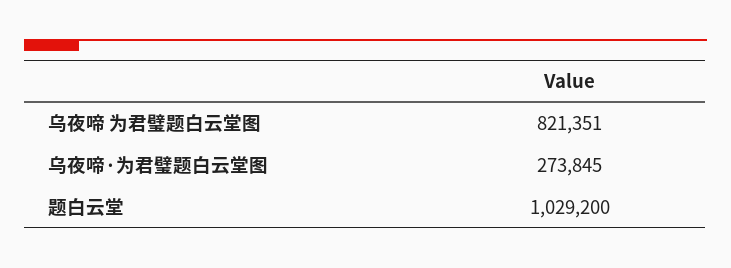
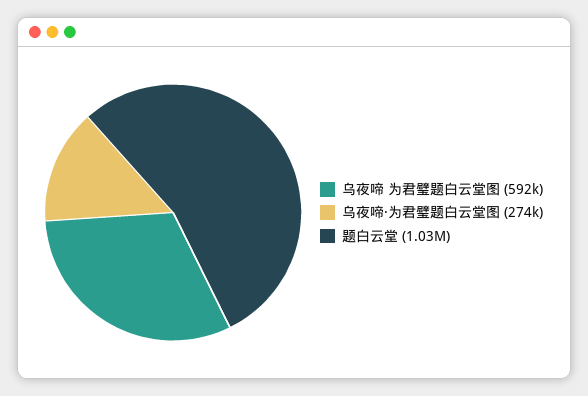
  {
-   "乌夜啼 为君璧题白云堂图": 821351,
+   "乌夜啼 为君璧题白云堂图": 592000,
    "乌夜啼·为君璧题白云堂图": 273845,
    "题白云堂": 1029200
  }

